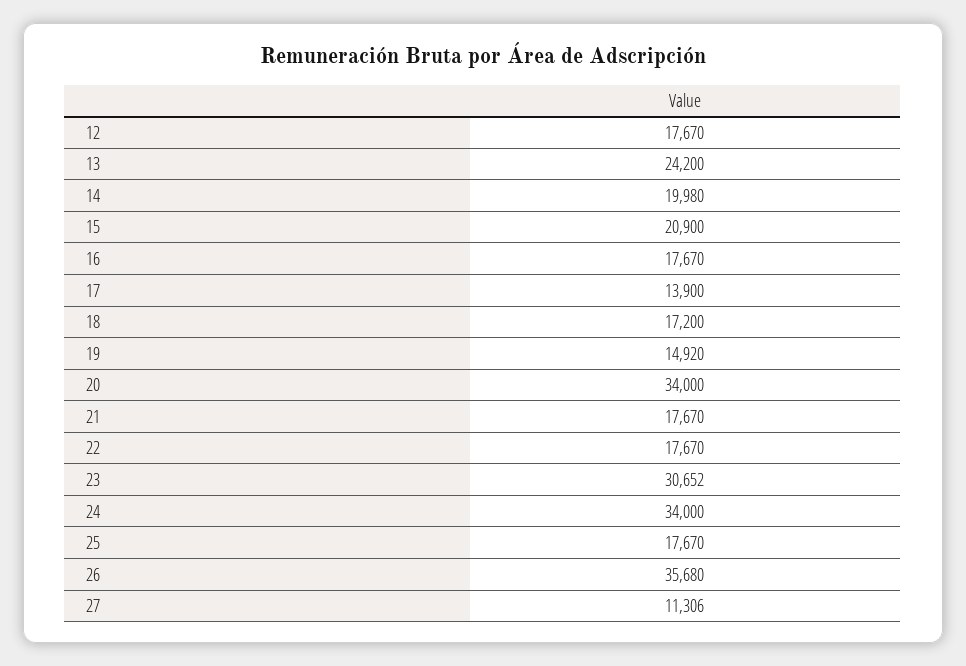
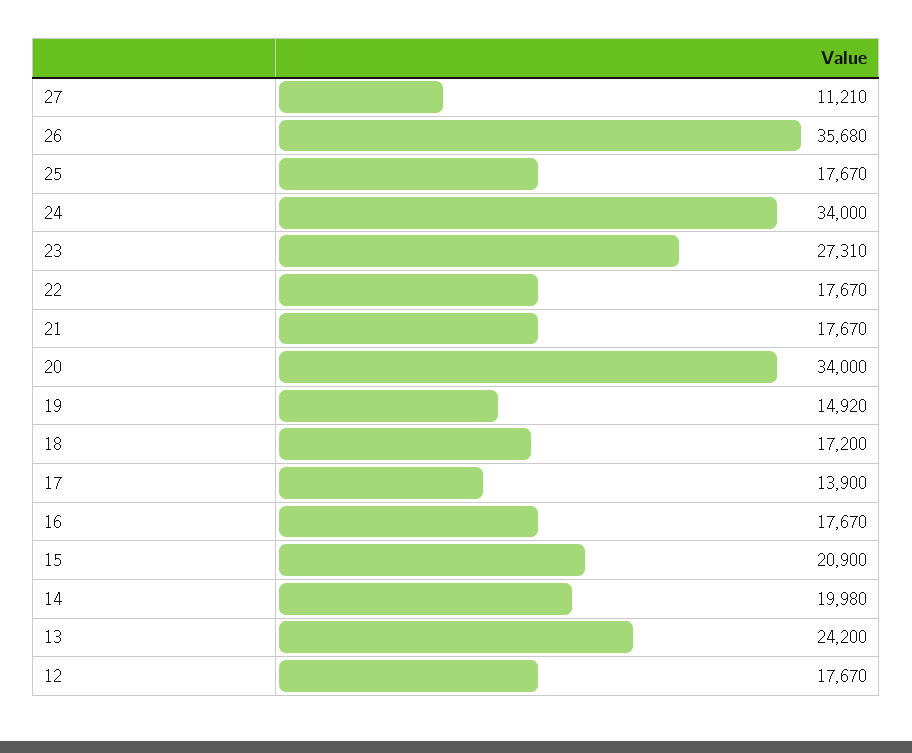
  {
    "12": 17670,
    "13": 24200,
    "14": 19980,
    "15": 20900,
    "16": 17670,
    "17": 13900,
    "18": 17200,
    "19": 14920,
    "20": 34000,
    "21": 17670,
    "22": 17670,
-   "23": 30652,
+   "23": 27310,
    "24": 34000,
    "25": 17670,
    "26": 35680,
-   "27": 11306
+   "27": 11210
  }

